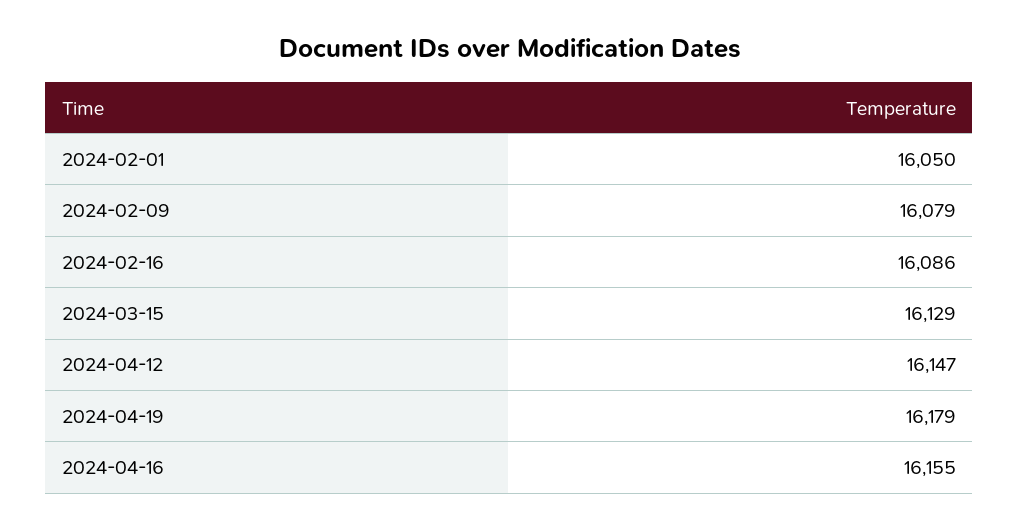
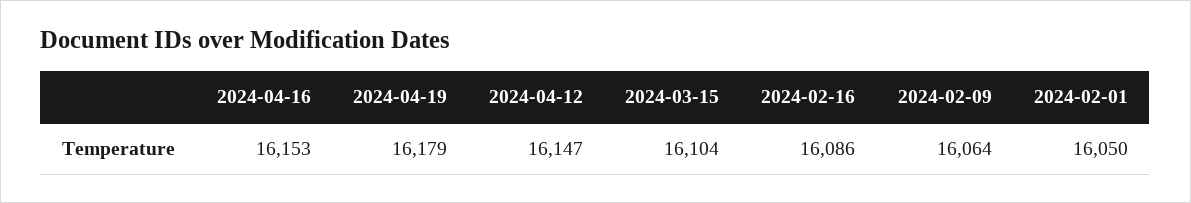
  {
    "2024-02-01": 16050,
-   "2024-02-09": 16079,
+   "2024-02-09": 16064,
    "2024-02-16": 16086,
-   "2024-03-15": 16129,
+   "2024-03-15": 16104,
    "2024-04-12": 16147,
    "2024-04-19": 16179,
-   "2024-04-16": 16155
+   "2024-04-16": 16153
  }

